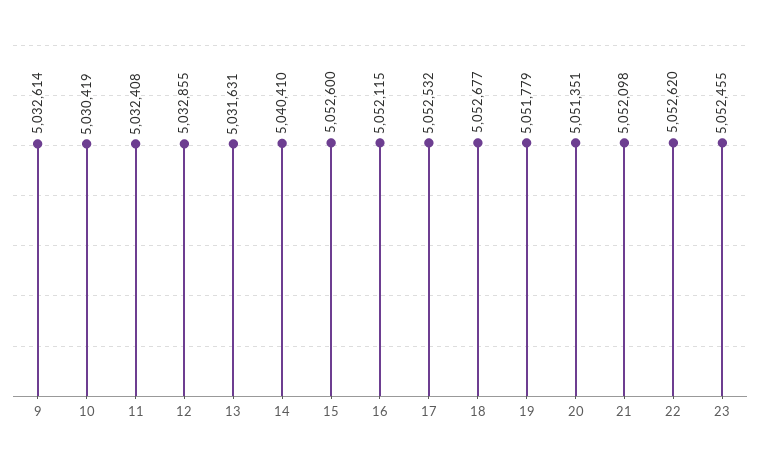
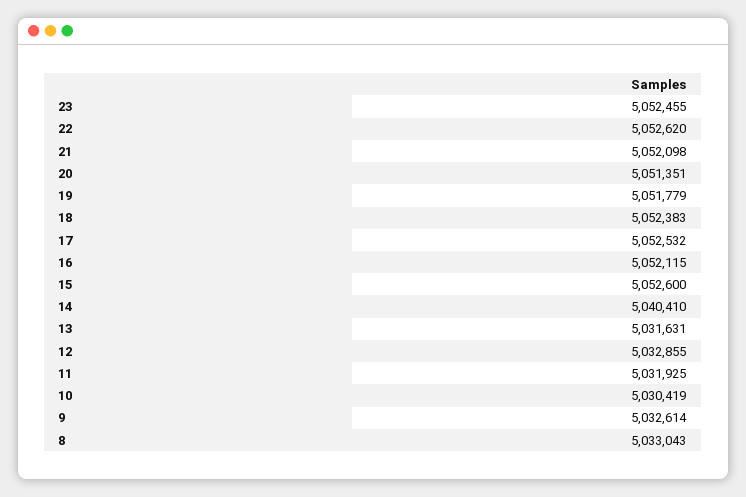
  {
    "9": 5032614,
    "10": 5030419,
-   "11": 5032408,
+   "11": 5031925,
    "12": 5032855,
    "13": 5031631,
    "14": 5040410,
    "15": 5052600,
    "16": 5052115,
    "17": 5052532,
-   "18": 5052677,
+   "18": 5052383,
    "19": 5051779,
    "20": 5051351,
    "21": 5052098,
    "22": 5052620,
-   "23": 5052455
+   "23": 5052455,
+   "8": 5033043
  }

